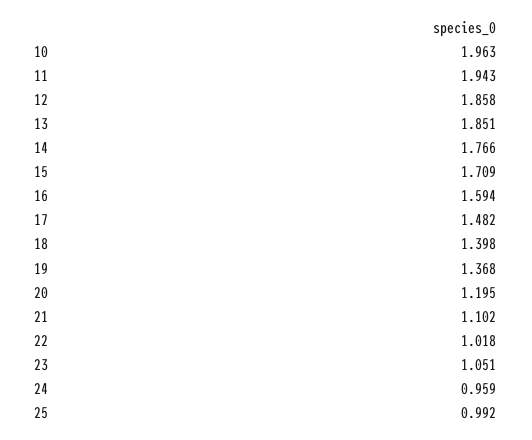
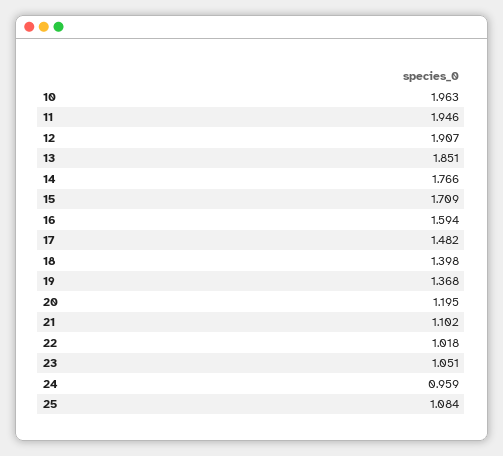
  {
    "10": 1.963,
-   "11": 1.943,
+   "11": 1.946,
-   "12": 1.858,
+   "12": 1.907,
    "13": 1.851,
    "14": 1.766,
    "15": 1.709,
    "16": 1.594,
    "17": 1.482,
    "18": 1.398,
    "19": 1.368,
    "20": 1.195,
    "21": 1.102,
    "22": 1.018,
    "23": 1.051,
    "24": 0.959,
-   "25": 0.992
+   "25": 1.084
  }

